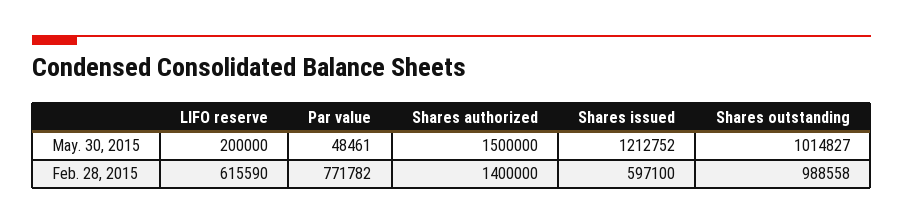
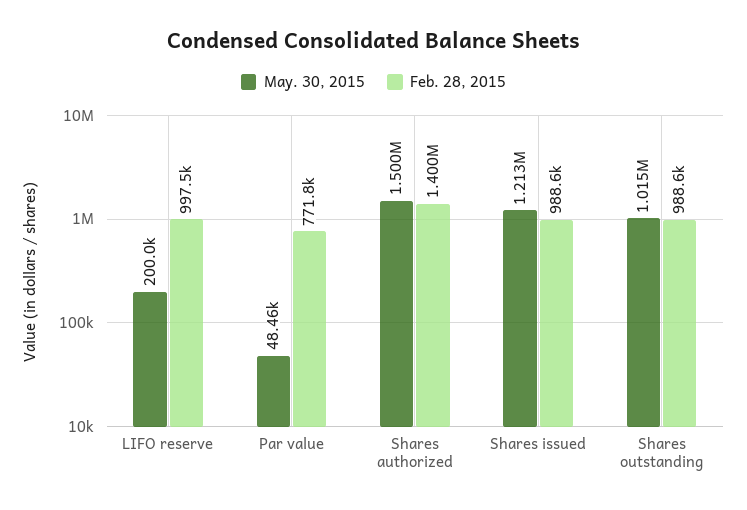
  {
    "May. 30, 2015": {
      "LIFO reserve": 200000,
      "Par value": 48461,
      "Shares authorized": 1500000,
      "Shares issued": 1212752,
      "Shares outstanding": 1014827
    },
    "Feb. 28, 2015": {
-     "LIFO reserve": 615590,
+     "LIFO reserve": 997500,
      "Par value": 771782,
      "Shares authorized": 1400000,
-     "Shares issued": 597100,
+     "Shares issued": 988600,
      "Shares outstanding": 988558
    }
  }

